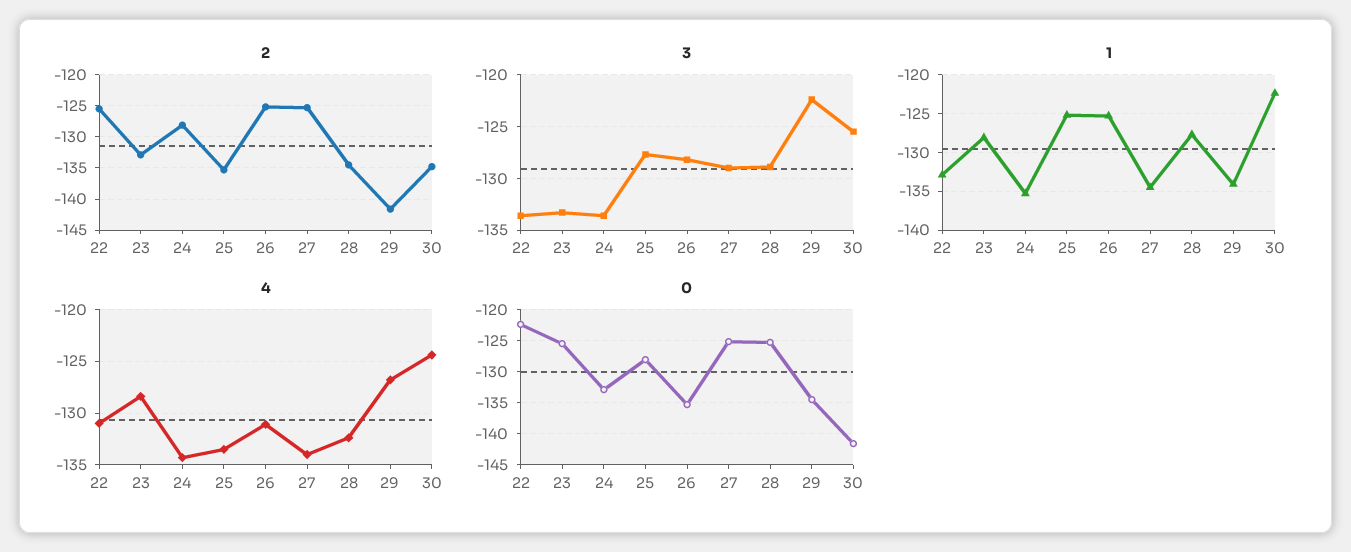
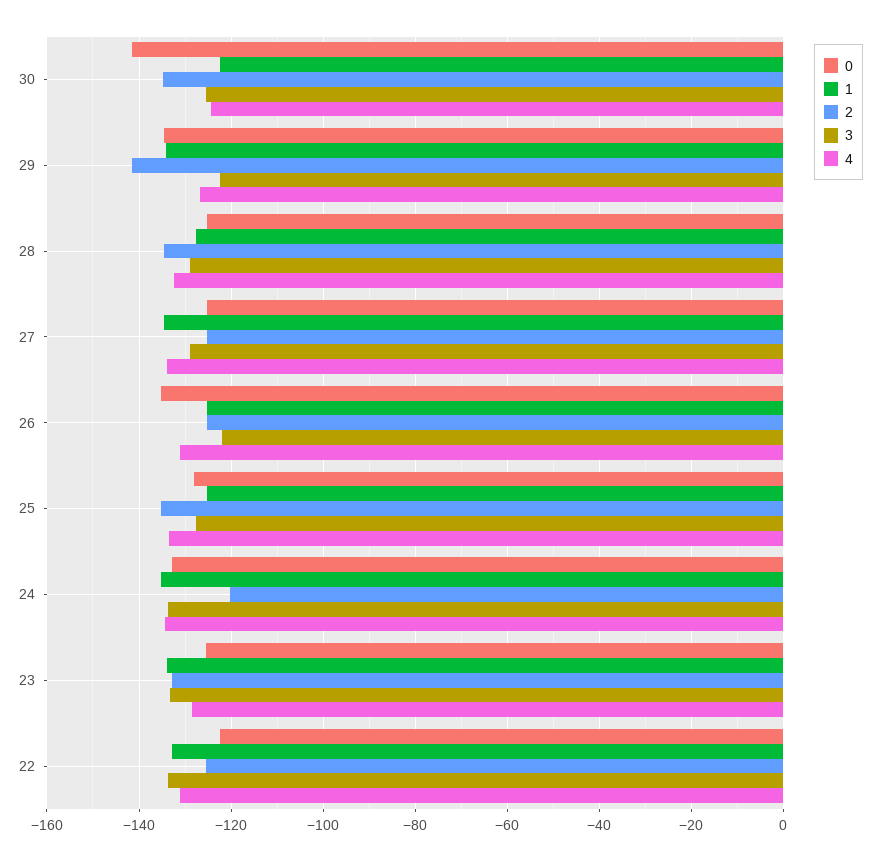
  {
    "2": {
      "22": -126,
      "23": -133,
-     "24": -128,
+     "24": -120,
      "25": -135,
      "26": -125,
      "27": -125,
      "28": -135,
      "29": -142,
      "30": -135
    },
    "3": {
      "22": -134,
      "23": -133,
      "24": -134,
      "25": -128,
-     "26": -128,
+     "26": -122,
      "27": -129,
      "28": -129,
      "29": -122,
      "30": -126
    },
    "1": {
      "22": -133,
-     "23": -128,
+     "23": -134,
      "24": -135,
      "25": -125,
      "26": -125,
      "27": -135,
      "28": -128,
      "29": -134,
      "30": -122
    },
    "4": {
      "22": -131,
      "23": -128,
      "24": -134,
      "25": -134,
      "26": -131,
      "27": -134,
      "28": -132,
      "29": -127,
      "30": -124
    },
    "0": {
      "22": -122,
      "23": -126,
      "24": -133,
      "25": -128,
      "26": -135,
      "27": -125,
      "28": -125,
      "29": -135,
      "30": -142
    }
  }

